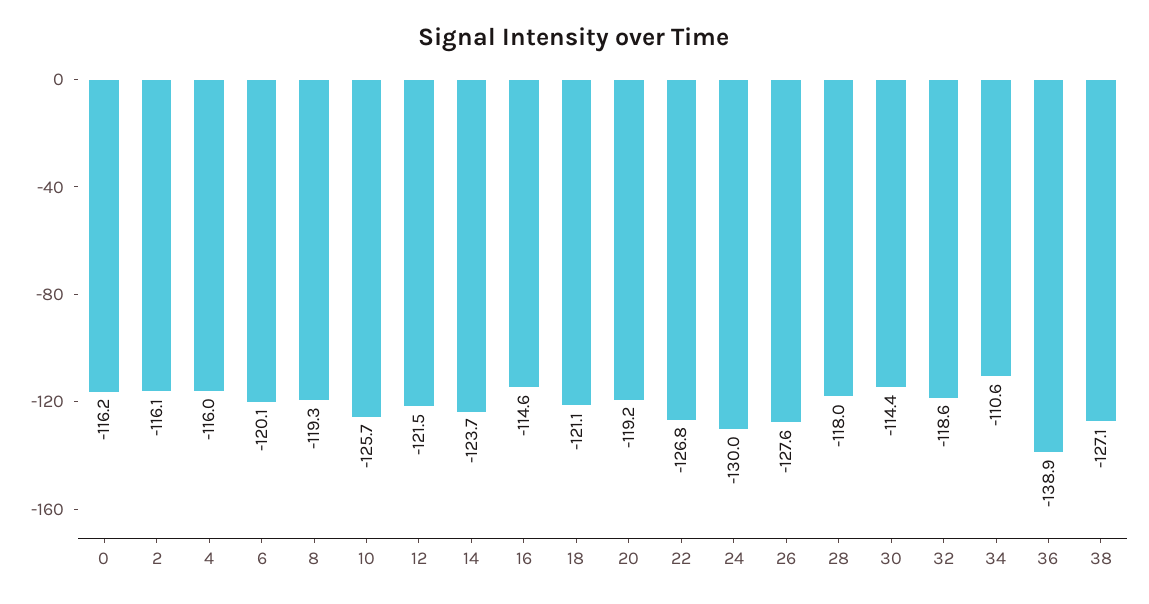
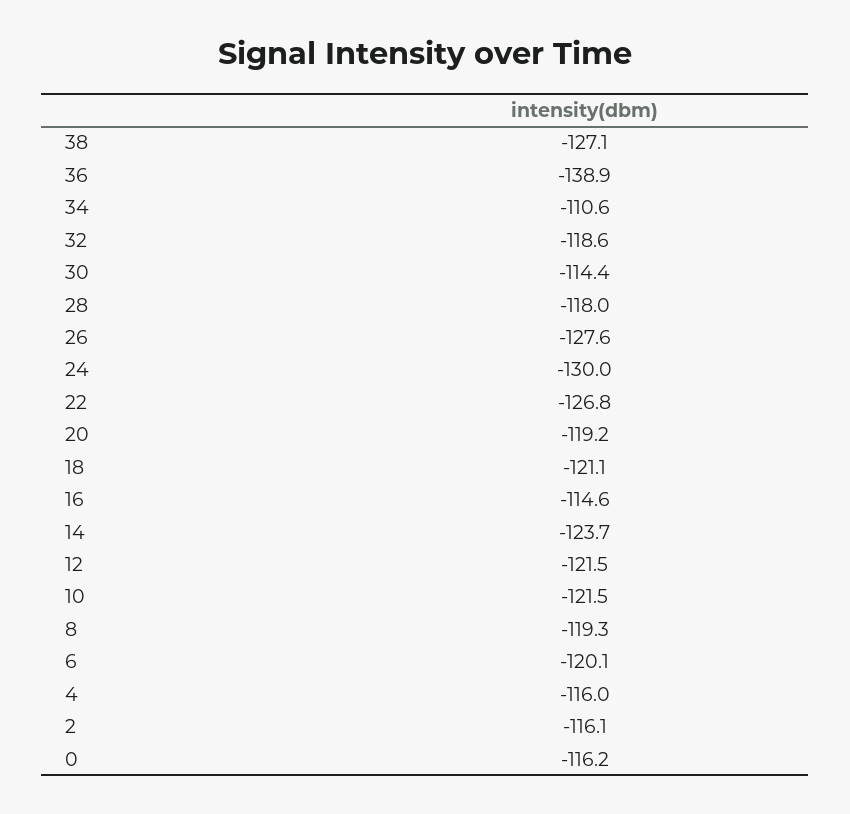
  {
    "0": -116.2,
    "2": -116.1,
    "4": -116,
    "6": -120.1,
    "8": -119.3,
-   "10": -125.7,
+   "10": -121.5,
    "12": -121.5,
    "14": -123.7,
    "16": -114.6,
    "18": -121.1,
    "20": -119.2,
    "22": -126.8,
    "24": -130,
    "26": -127.6,
    "28": -118,
    "30": -114.4,
    "32": -118.6,
    "34": -110.6,
    "36": -138.9,
    "38": -127.1
  }

